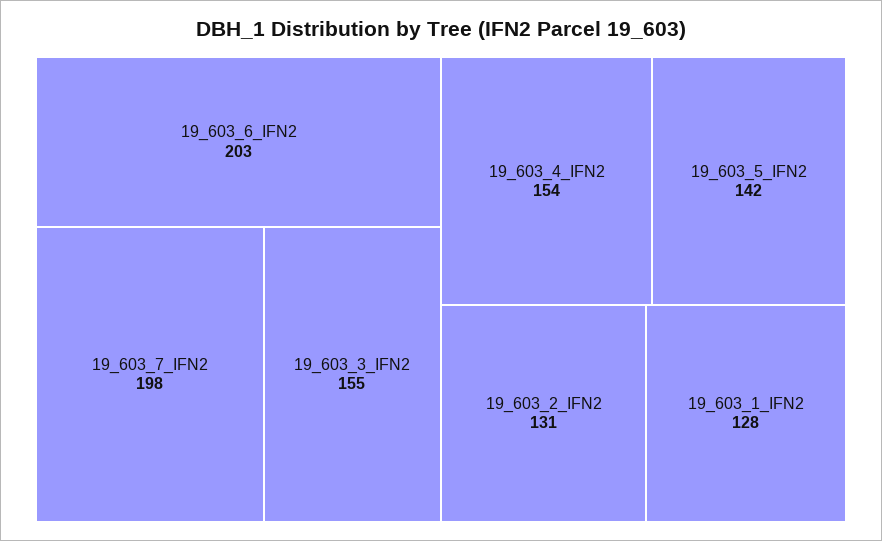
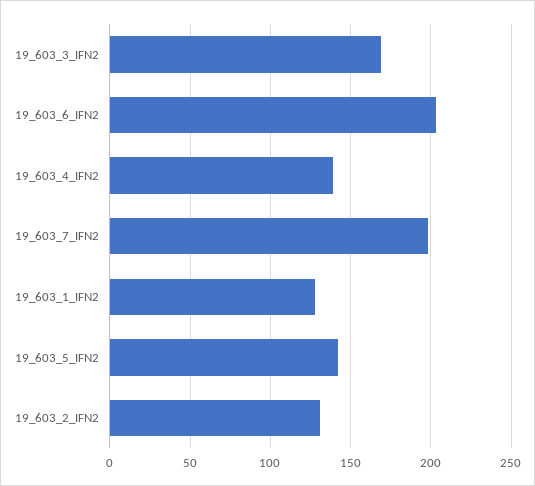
  {
    "19_603_6_IFN2": 203,
    "19_603_7_IFN2": 198,
-   "19_603_3_IFN2": 155,
+   "19_603_3_IFN2": 170,
-   "19_603_4_IFN2": 154,
+   "19_603_4_IFN2": 140,
    "19_603_5_IFN2": 142,
    "19_603_2_IFN2": 131,
    "19_603_1_IFN2": 128
  }

